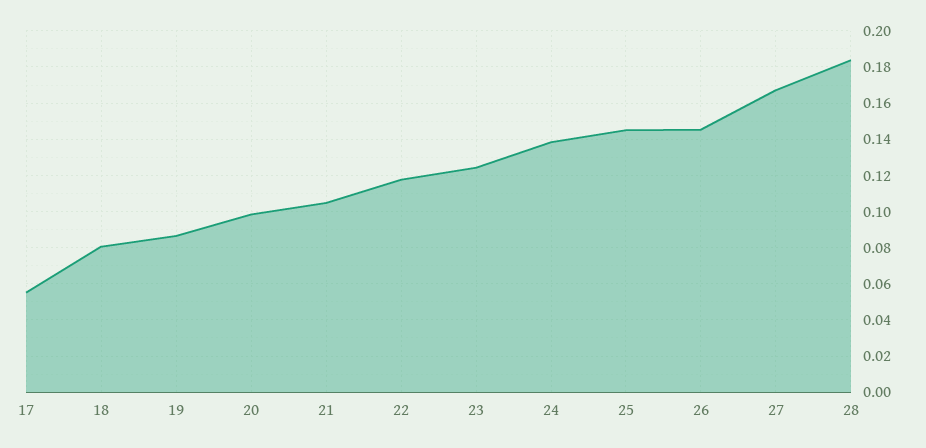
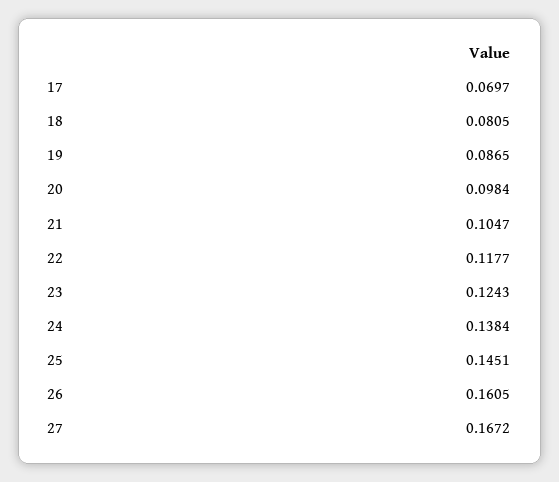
  {
-   "17": 0.055,
+   "17": 0.0697,
    "18": 0.0805,
    "19": 0.0865,
    "20": 0.0984,
    "21": 0.1047,
    "22": 0.1177,
    "23": 0.1243,
    "24": 0.1384,
    "25": 0.1451,
-   "26": 0.145,
+   "26": 0.1605,
-   "27": 0.1672,
+   "27": 0.1672
-   "28": 0.185
  }

